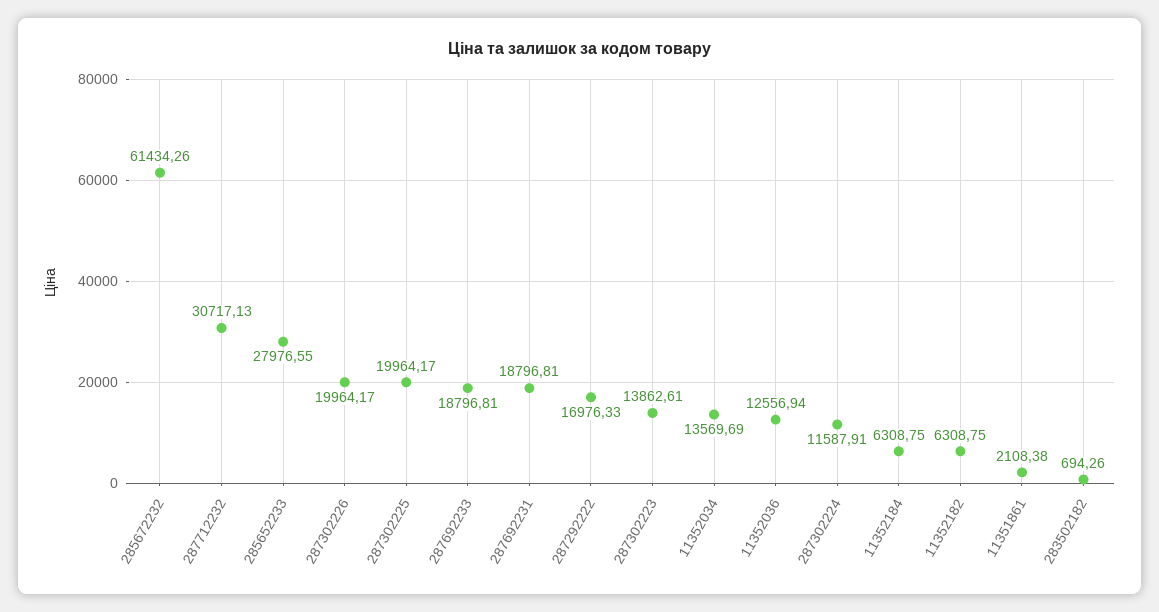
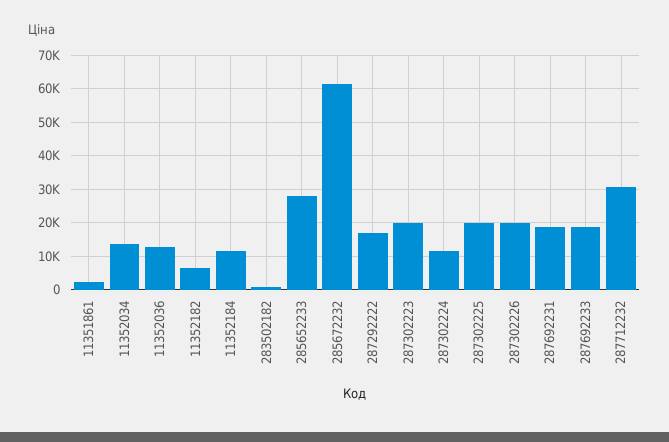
  {
    "285672232": 61434.26,
    "287712232": 30717.13,
    "285652233": 27976.55,
    "287302226": 19964.17,
    "287302225": 19964.17,
    "287692233": 18796.81,
    "287692231": 18796.81,
    "287292222": 16976.33,
-   "287302223": 13862.61,
+   "287302223": 20000,
    "11352034": 13569.69,
    "11352036": 12556.94,
    "287302224": 11587.91,
-   "11352184": 6308.75,
+   "11352184": 12000,
    "11352182": 6308.75,
    "11351861": 2108.38,
    "283502182": 694.26
  }

